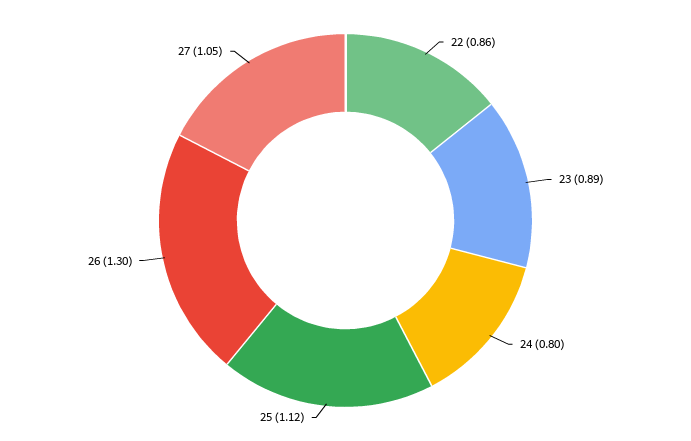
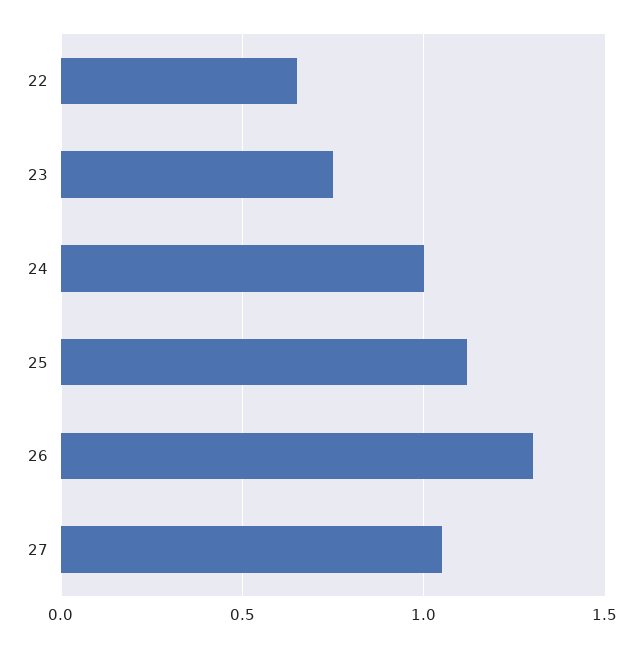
  {
-   "22": 0.86,
+   "22": 0.65,
-   "23": 0.89,
+   "23": 0.75,
-   "24": 0.8,
+   "24": 1,
    "25": 1.12,
    "26": 1.3,
    "27": 1.05
  }

